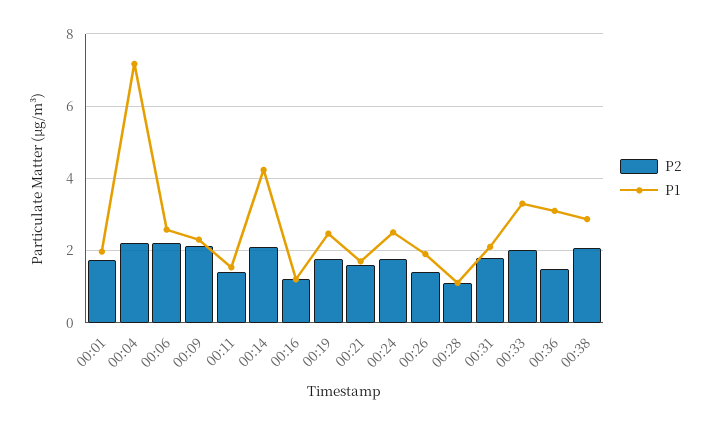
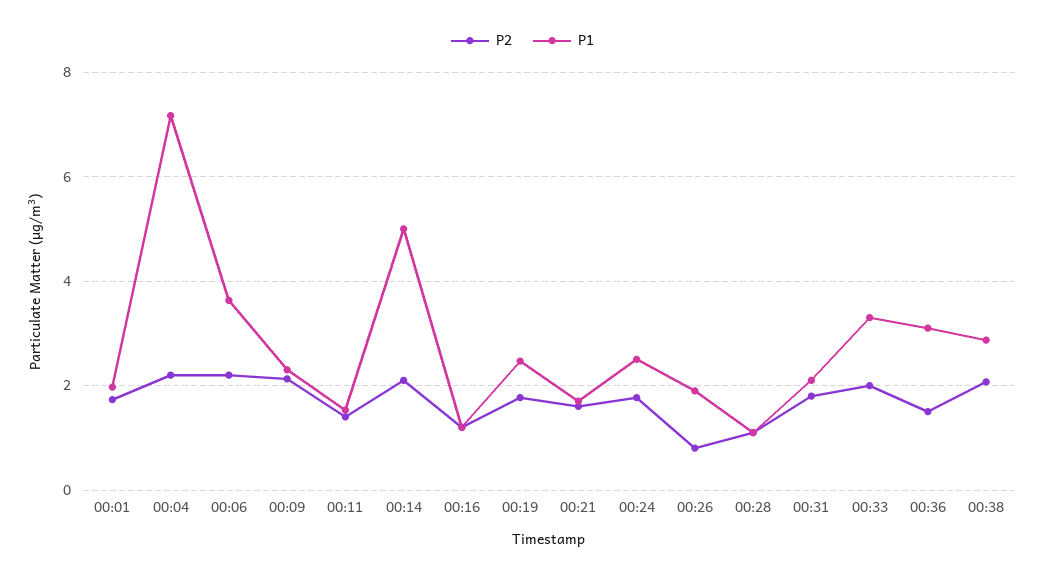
  {
    "P2": {
      "00:01": 1.8,
      "00:04": 2.2,
      "00:06": 2.2,
      "00:09": 2.2,
      "00:11": 1.4,
      "00:14": 2.2,
      "00:16": 1.2,
      "00:19": 1.8,
      "00:21": 1.6,
      "00:24": 1.8,
-     "00:26": 1.4,
+     "00:26": 0.8,
      "00:28": 1.2,
      "00:31": 1.8,
      "00:33": 2,
      "00:36": 1.6,
      "00:38": 2
    },
    "P1": {
      "00:01": 2,
      "00:04": 7.2,
-     "00:06": 2.6,
+     "00:06": 3.6,
      "00:09": 2.4,
      "00:11": 1.6,
-     "00:14": 4.2,
+     "00:14": 5,
      "00:16": 1.2,
      "00:19": 2.4,
      "00:21": 1.8,
      "00:24": 2.6,
      "00:26": 2,
      "00:28": 1.2,
      "00:31": 2.2,
      "00:33": 3.4,
      "00:36": 3.2,
      "00:38": 2.8
    }
  }

